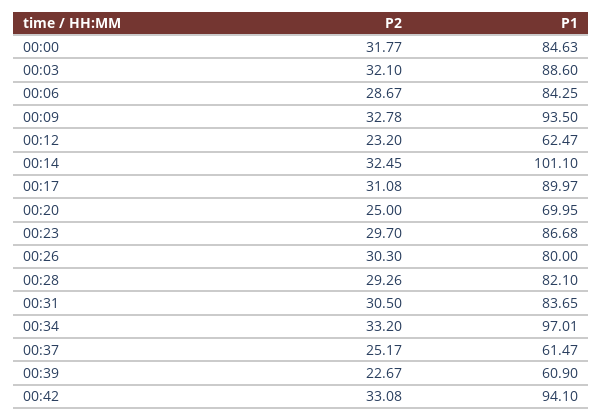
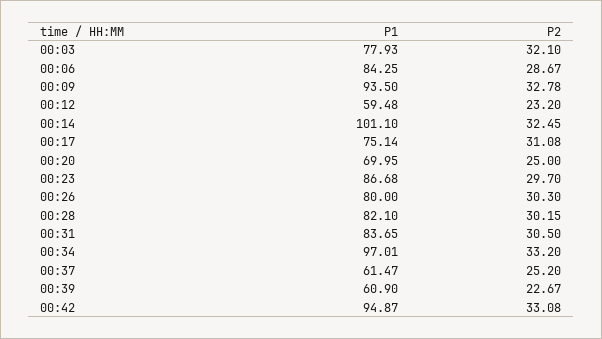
  {
    "P2": {
-     "00:00": 31.77,
      "00:03": 32.1,
      "00:06": 28.67,
      "00:09": 32.78,
      "00:12": 23.2,
      "00:14": 32.45,
      "00:17": 31.08,
      "00:20": 25,
      "00:23": 29.7,
      "00:26": 30.3,
-     "00:28": 29.26,
+     "00:28": 30.15,
      "00:31": 30.5,
      "00:34": 33.2,
-     "00:37": 25.17,
+     "00:37": 25.2,
      "00:39": 22.67,
      "00:42": 33.08
    },
    "P1": {
-     "00:00": 84.63,
-     "00:03": 88.6,
+     "00:03": 77.93,
      "00:06": 84.25,
      "00:09": 93.5,
-     "00:12": 62.47,
+     "00:12": 59.48,
      "00:14": 101.1,
-     "00:17": 89.97,
+     "00:17": 75.14,
      "00:20": 69.95,
      "00:23": 86.68,
      "00:26": 80,
      "00:28": 82.1,
      "00:31": 83.65,
      "00:34": 97.01,
      "00:37": 61.47,
      "00:39": 60.9,
-     "00:42": 94.1
+     "00:42": 94.87
    }
  }

